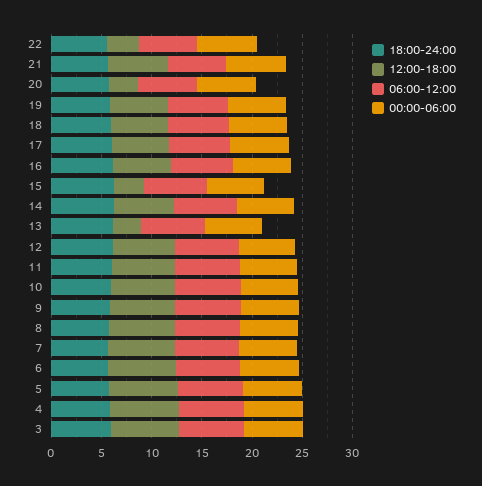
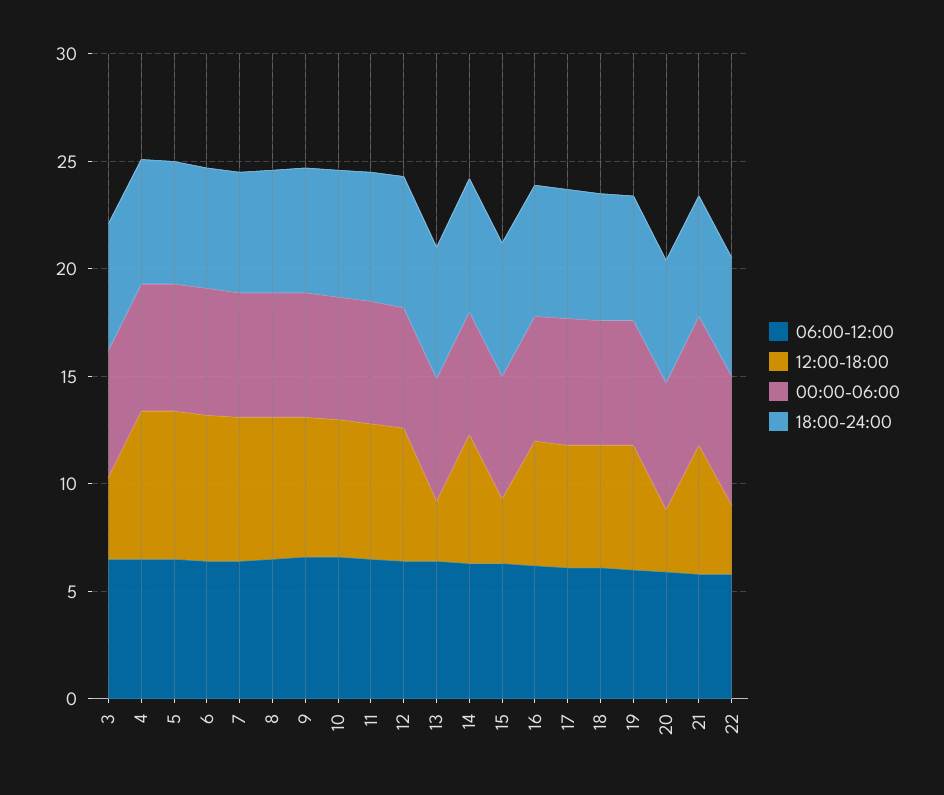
  {
    "18:00-24:00": {
      "22": 6,
      "21": 6,
      "20": 6,
      "19": 6,
      "18": 6,
      "17": 6,
      "16": 6,
      "15": 6,
      "14": 6,
      "13": 6,
      "12": 6,
      "11": 6,
      "10": 6,
      "9": 6,
      "8": 6,
      "7": 6,
      "6": 6,
      "5": 6,
      "4": 6,
      "3": 6
    },
    "12:00-18:00": {
      "22": 3,
      "21": 6,
      "20": 3,
      "19": 6,
      "18": 6,
      "17": 6,
      "16": 6,
      "15": 3,
      "14": 6,
      "13": 3,
      "12": 6,
      "11": 6,
      "10": 6,
      "9": 7,
      "8": 7,
      "7": 7,
      "6": 7,
      "5": 7,
      "4": 7,
-     "3": 7
+     "3": 4
    },
    "06:00-12:00": {
      "22": 6,
      "21": 6,
      "20": 6,
      "19": 6,
      "18": 6,
      "17": 6,
      "16": 6,
      "15": 6,
      "14": 6,
      "13": 6,
      "12": 6,
      "11": 7,
      "10": 7,
      "9": 7,
      "8": 7,
      "7": 6,
      "6": 6,
      "5": 7,
      "4": 7,
      "3": 7
    },
    "00:00-06:00": {
      "22": 6,
      "21": 6,
      "20": 6,
      "19": 6,
      "18": 6,
      "17": 6,
      "16": 6,
      "15": 6,
      "14": 6,
      "13": 6,
      "12": 6,
      "11": 6,
      "10": 6,
      "9": 6,
      "8": 6,
      "7": 6,
      "6": 6,
      "5": 6,
      "4": 6,
      "3": 6
    }
  }

